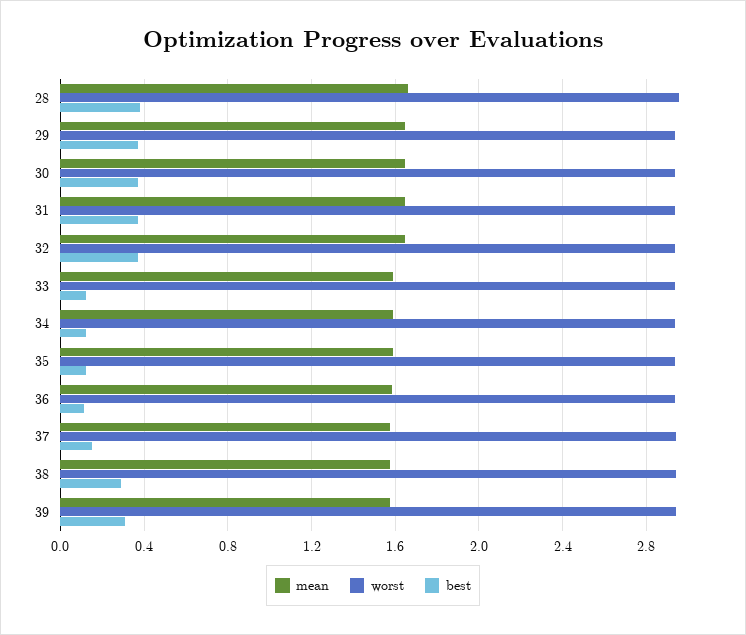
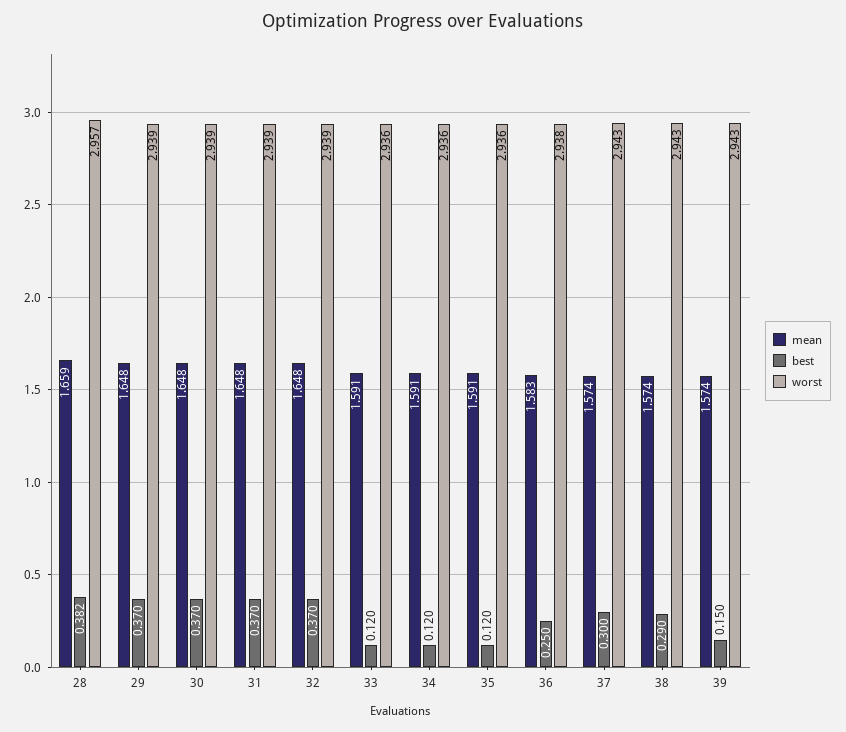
  {
    "mean": {
      "28": 1.659,
      "29": 1.648,
      "30": 1.648,
      "31": 1.648,
      "32": 1.648,
      "33": 1.591,
      "34": 1.591,
      "35": 1.591,
      "36": 1.583,
      "37": 1.574,
      "38": 1.574,
      "39": 1.574
    },
    "worst": {
      "28": 2.957,
      "29": 2.939,
      "30": 2.939,
      "31": 2.939,
      "32": 2.939,
      "33": 2.936,
      "34": 2.936,
      "35": 2.936,
      "36": 2.938,
      "37": 2.943,
      "38": 2.943,
      "39": 2.943
    },
    "best": {
      "28": 0.382,
      "29": 0.37,
      "30": 0.37,
      "31": 0.37,
      "32": 0.37,
      "33": 0.12,
      "34": 0.12,
      "35": 0.12,
-     "36": 0.1,
+     "36": 0.25,
-     "37": 0.15,
+     "37": 0.3,
      "38": 0.29,
-     "39": 0.3
+     "39": 0.15
    }
  }

